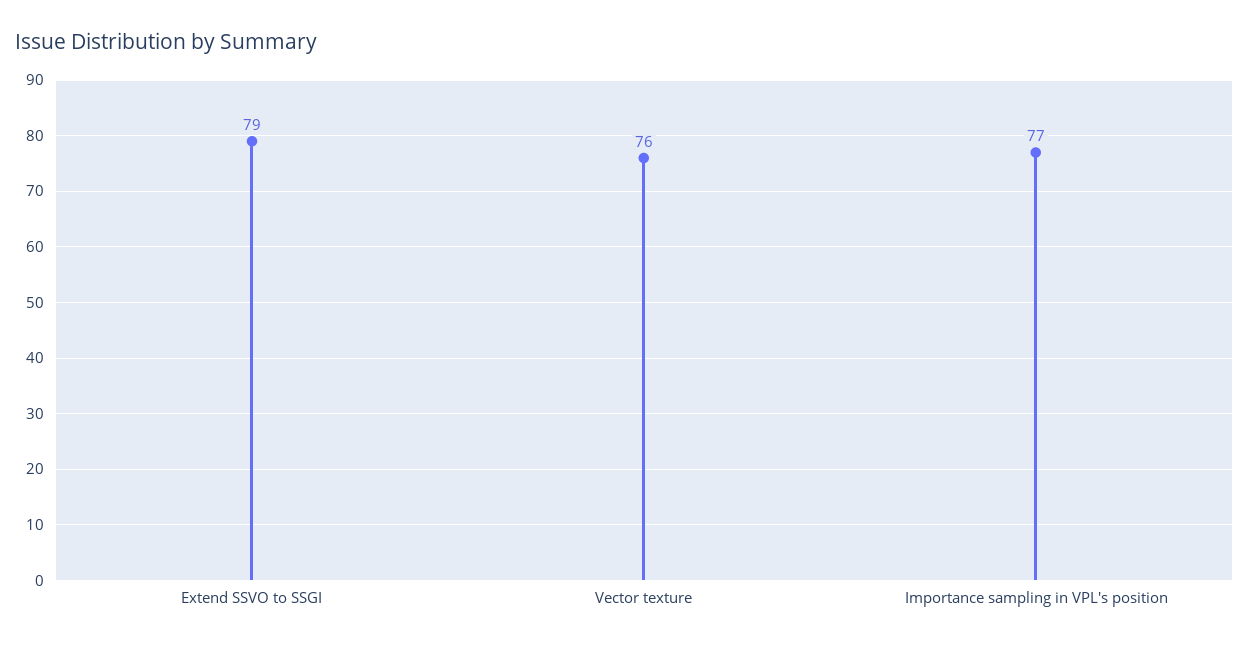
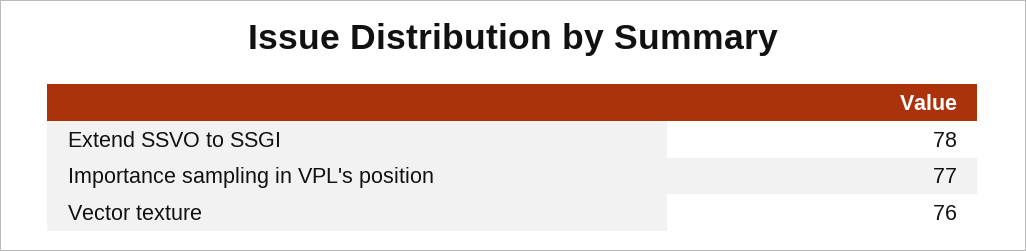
  {
-   "Extend SSVO to SSGI": 79,
+   "Extend SSVO to SSGI": 78,
    "Vector texture": 76,
    "Importance sampling in VPL's position": 77
  }

